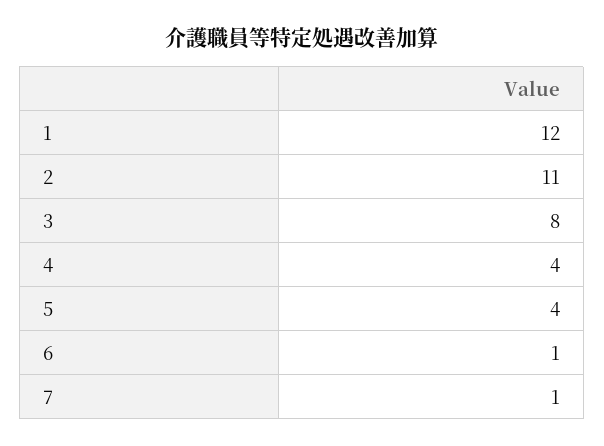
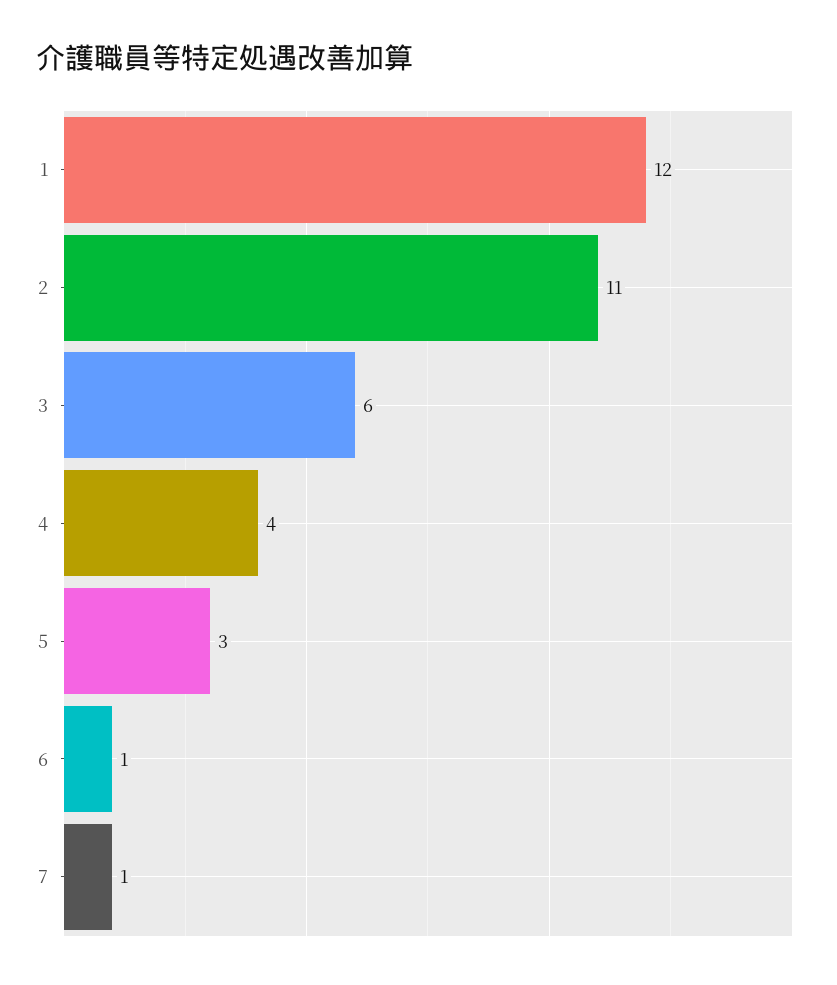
  {
    "1": 12,
    "2": 11,
-   "3": 8,
+   "3": 6,
    "4": 4,
-   "5": 4,
+   "5": 3,
    "6": 1,
    "7": 1
  }

